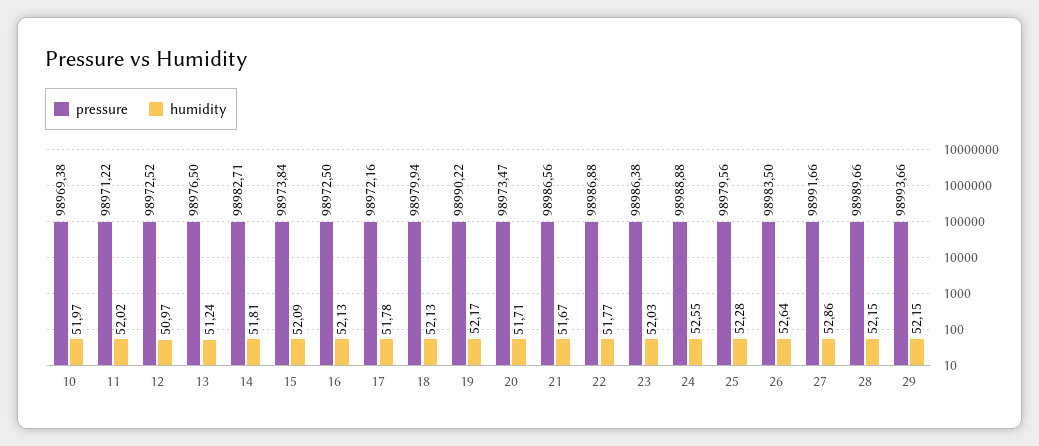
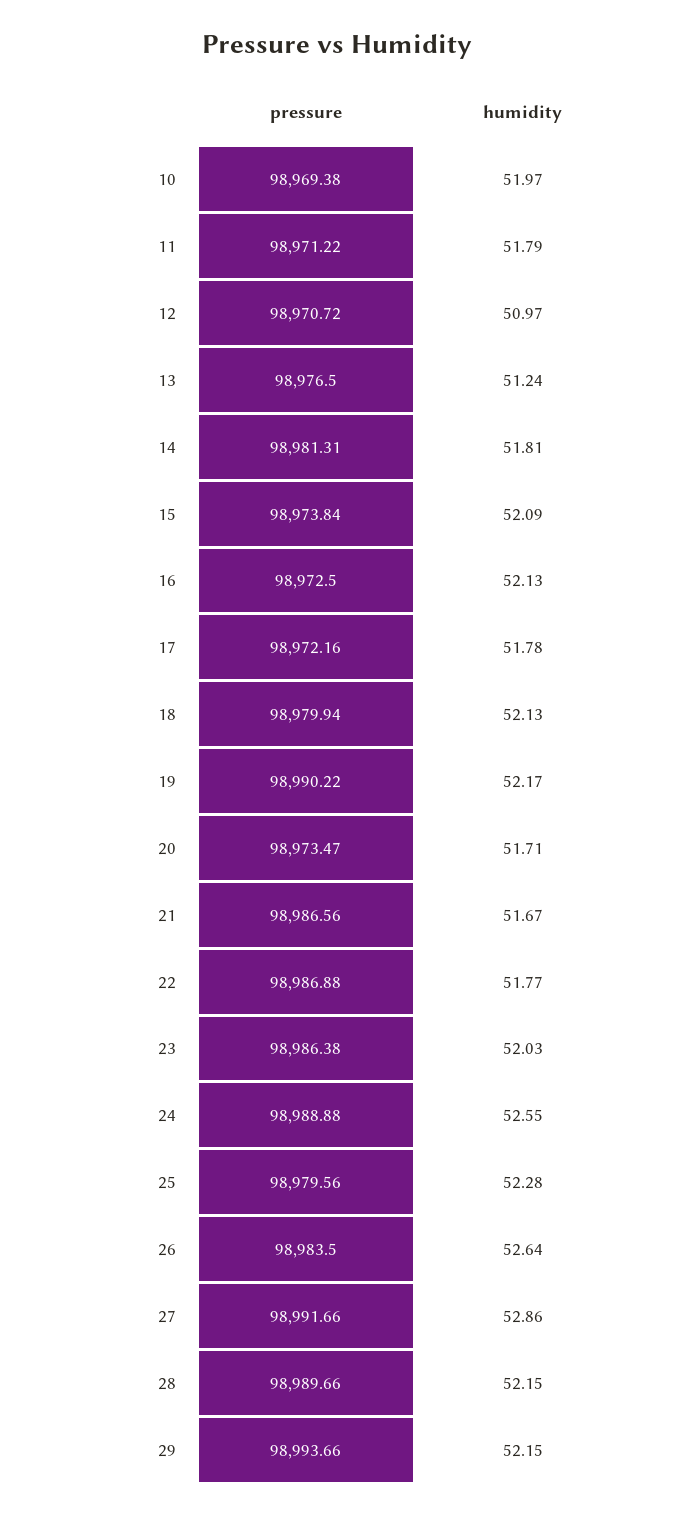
  {
    "pressure": {
      "10": 98969.38,
      "11": 98971.22,
-     "12": 98972.52,
+     "12": 98970.72,
      "13": 98976.5,
-     "14": 98982.71,
+     "14": 98981.31,
      "15": 98973.84,
      "16": 98972.5,
      "17": 98972.16,
      "18": 98979.94,
      "19": 98990.22,
      "20": 98973.47,
      "21": 98986.56,
      "22": 98986.88,
      "23": 98986.38,
      "24": 98988.88,
      "25": 98979.56,
      "26": 98983.5,
      "27": 98991.66,
      "28": 98989.66,
      "29": 98993.66
    },
    "humidity": {
      "10": 51.97,
-     "11": 52.02,
+     "11": 51.79,
      "12": 50.97,
      "13": 51.24,
      "14": 51.81,
      "15": 52.09,
      "16": 52.13,
      "17": 51.78,
      "18": 52.13,
      "19": 52.17,
      "20": 51.71,
      "21": 51.67,
      "22": 51.77,
      "23": 52.03,
      "24": 52.55,
      "25": 52.28,
      "26": 52.64,
      "27": 52.86,
      "28": 52.15,
      "29": 52.15
    }
  }

